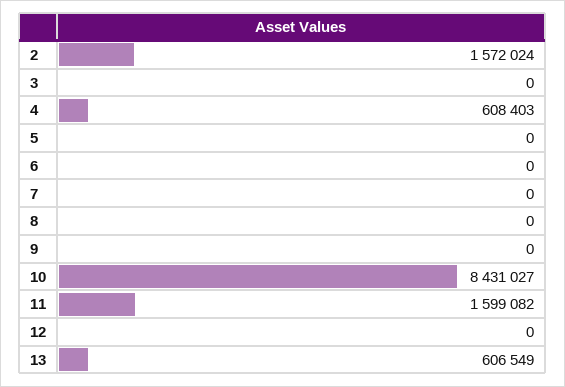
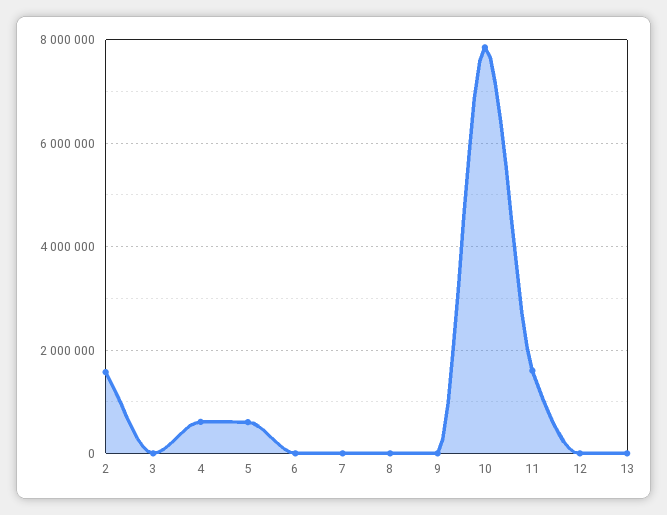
  {
    "2": 1572024,
    "3": 0,
    "4": 608403,
-   "5": 0,
+   "5": 600000,
    "6": 0,
    "7": 0,
    "8": 0,
    "9": 0,
-   "10": 8431027,
+   "10": 7800000,
    "11": 1599082,
    "12": 0,
-   "13": 606549
+   "13": 0
  }

